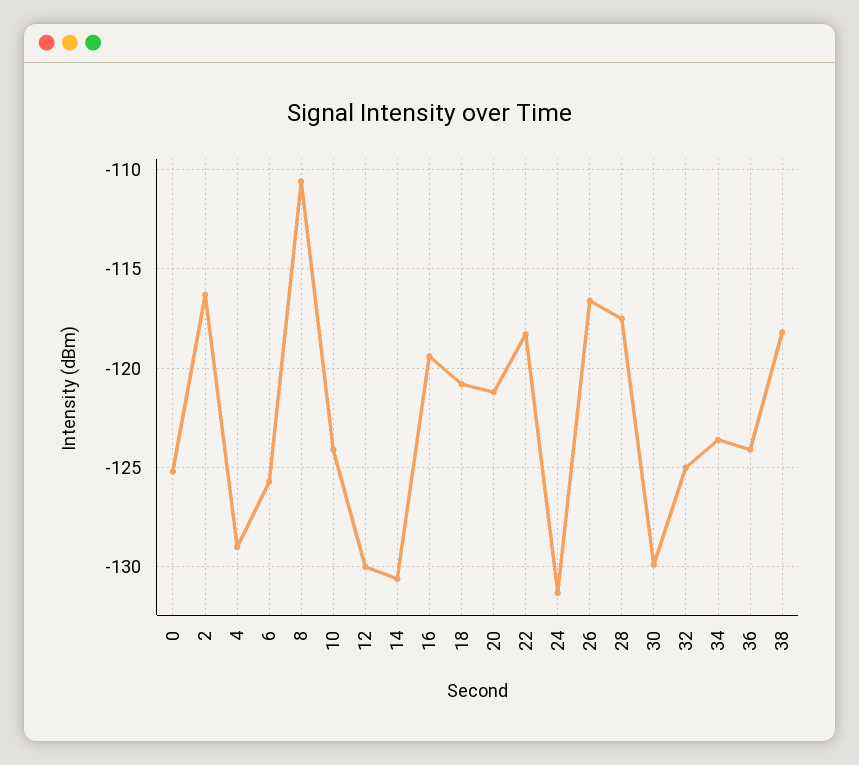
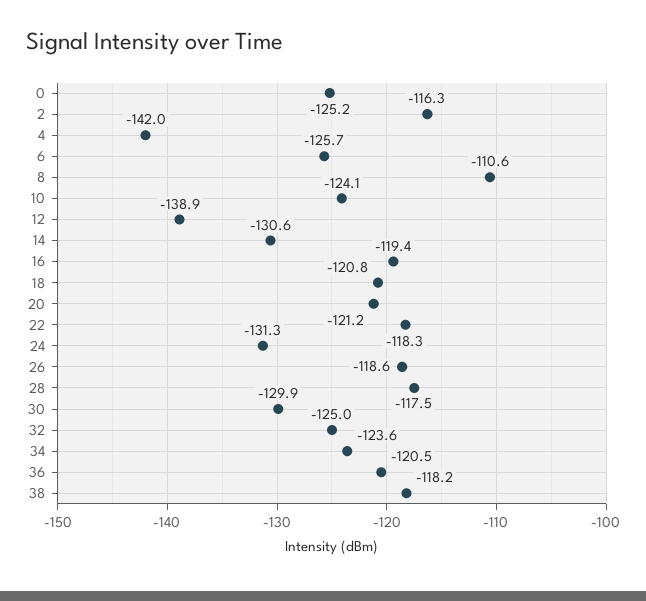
  {
    "0": -125.2,
    "2": -116.3,
-   "4": -129,
+   "4": -142,
    "6": -125.7,
    "8": -110.6,
    "10": -124.1,
-   "12": -130,
+   "12": -138.9,
    "14": -130.6,
    "16": -119.4,
    "18": -120.8,
    "20": -121.2,
    "22": -118.3,
    "24": -131.3,
-   "26": -116.5,
+   "26": -118.6,
    "28": -117.5,
    "30": -129.9,
    "32": -125,
    "34": -123.6,
-   "36": -124,
+   "36": -120.5,
    "38": -118.2
  }

